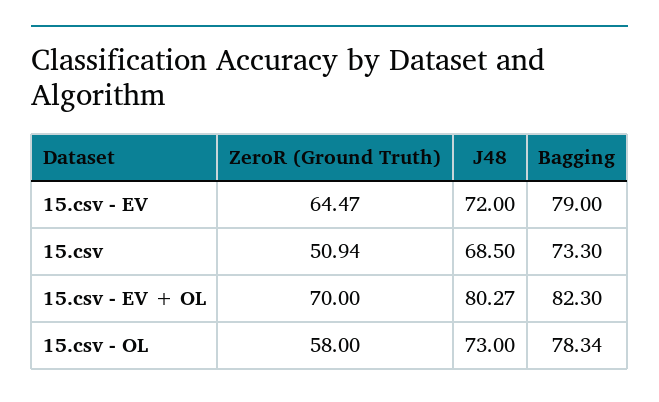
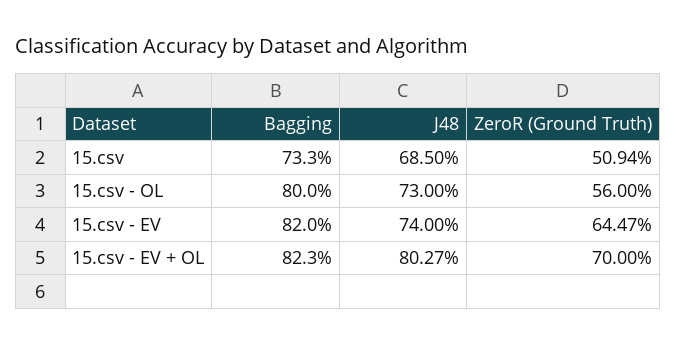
  {
    "ZeroR (Ground Truth)": {
      "15.csv - EV": 64.47,
      "15.csv": 50.94,
      "15.csv - EV + OL": 70,
-     "15.csv - OL": 58
+     "15.csv - OL": 56
    },
    "J48": {
-     "15.csv - EV": 72,
+     "15.csv - EV": 74,
      "15.csv": 68.5,
      "15.csv - EV + OL": 80.27,
      "15.csv - OL": 73
    },
    "Bagging": {
-     "15.csv - EV": 79,
+     "15.csv - EV": 82,
      "15.csv": 73.3,
      "15.csv - EV + OL": 82.3,
-     "15.csv - OL": 78.34
+     "15.csv - OL": 80
    }
  }

